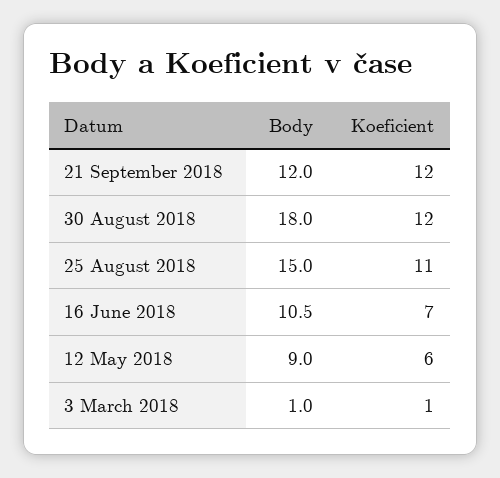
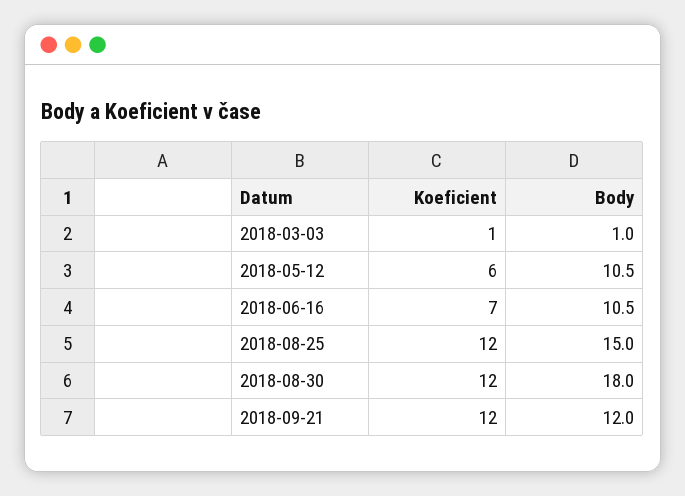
  {
    "Body": {
      "21 September 2018": 12,
      "30 August 2018": 18,
      "25 August 2018": 15,
      "16 June 2018": 10.5,
-     "12 May 2018": 9,
+     "12 May 2018": 10.5,
      "3 March 2018": 1
    },
    "Koeficient": {
      "21 September 2018": 12,
      "30 August 2018": 12,
-     "25 August 2018": 11,
+     "25 August 2018": 12,
      "16 June 2018": 7,
      "12 May 2018": 6,
      "3 March 2018": 1
    }
  }

